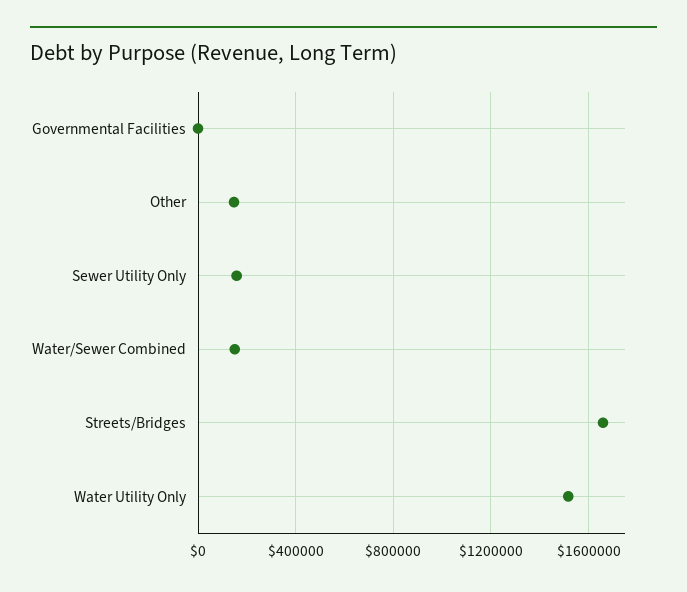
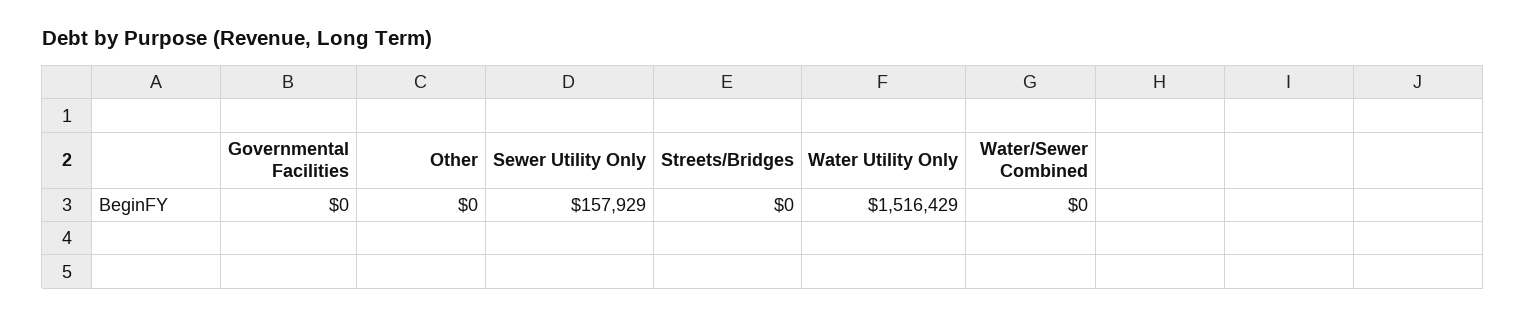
  {
    "Governmental Facilities": 0,
-   "Other": 150000,
+   "Other": 0,
    "Sewer Utility Only": 157929,
-   "Water/Sewer Combined": 150000,
+   "Water/Sewer Combined": 0,
-   "Streets/Bridges": 1650000,
+   "Streets/Bridges": 0,
    "Water Utility Only": 1516429
  }

